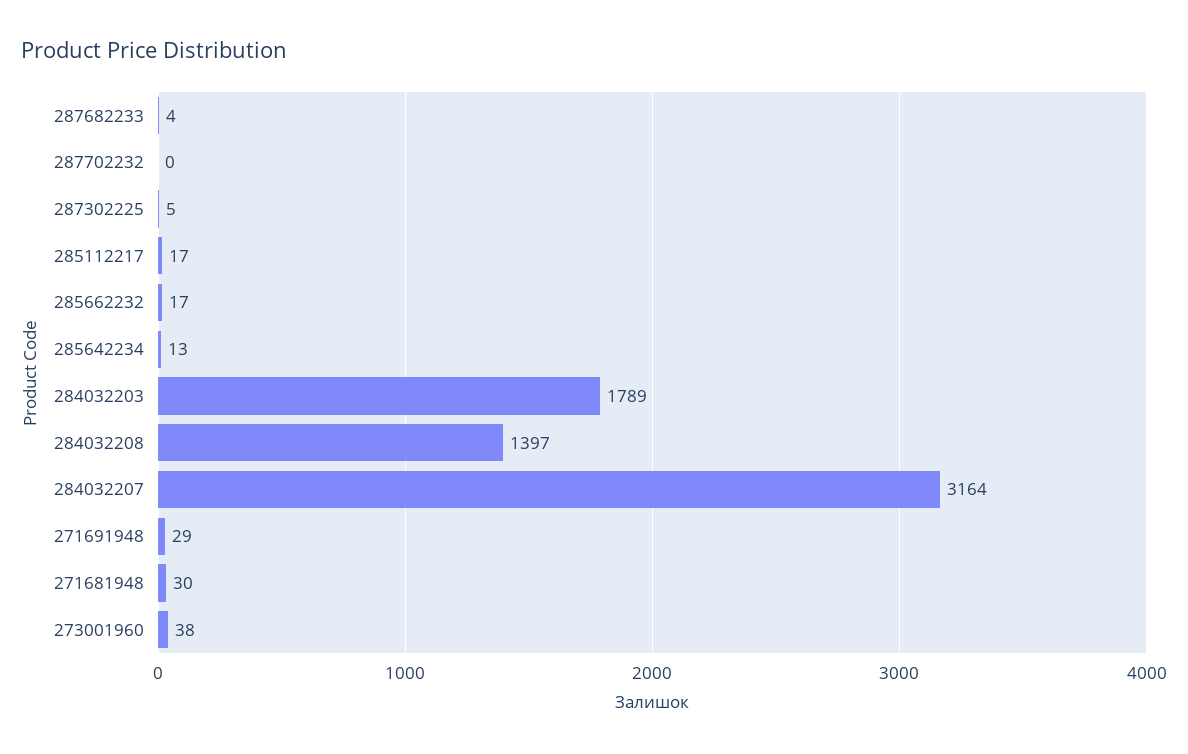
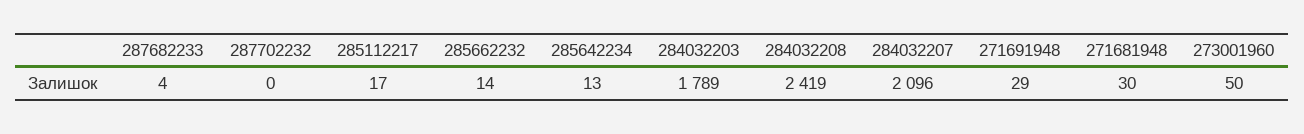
  {
    "287682233": 4,
    "287702232": 0,
-   "287302225": 5,
    "285112217": 17,
-   "285662232": 17,
+   "285662232": 14,
    "285642234": 13,
    "284032203": 1789,
-   "284032208": 1397,
+   "284032208": 2419,
-   "284032207": 3164,
+   "284032207": 2096,
    "271691948": 29,
    "271681948": 30,
-   "273001960": 38
+   "273001960": 50
  }

